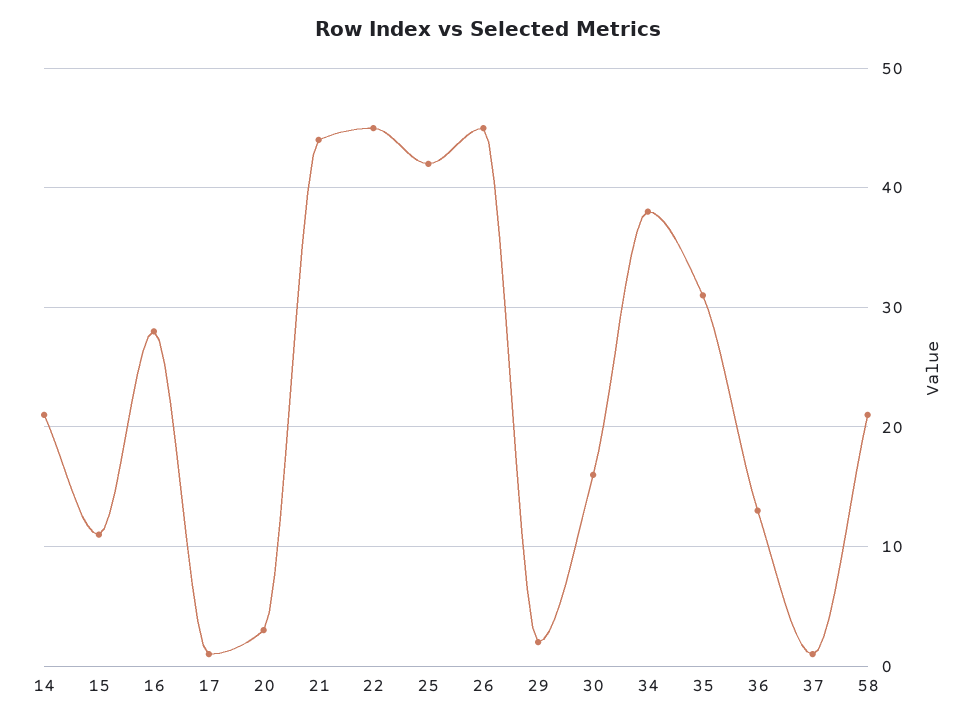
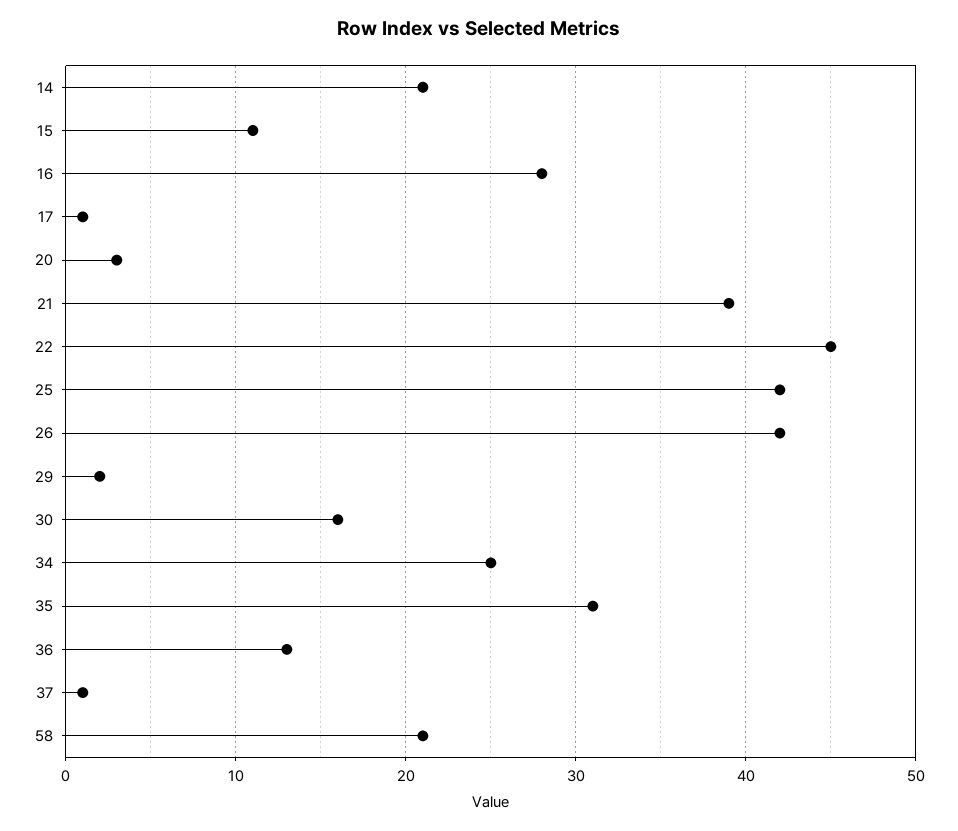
  {
    "14": 21,
    "15": 11,
    "16": 28,
    "17": 1,
    "20": 3,
-   "21": 44,
+   "21": 39,
    "22": 45,
    "25": 42,
-   "26": 45,
+   "26": 42,
    "29": 2,
    "30": 16,
-   "34": 38,
+   "34": 25,
    "35": 31,
    "36": 13,
    "37": 1,
    "58": 21
  }

